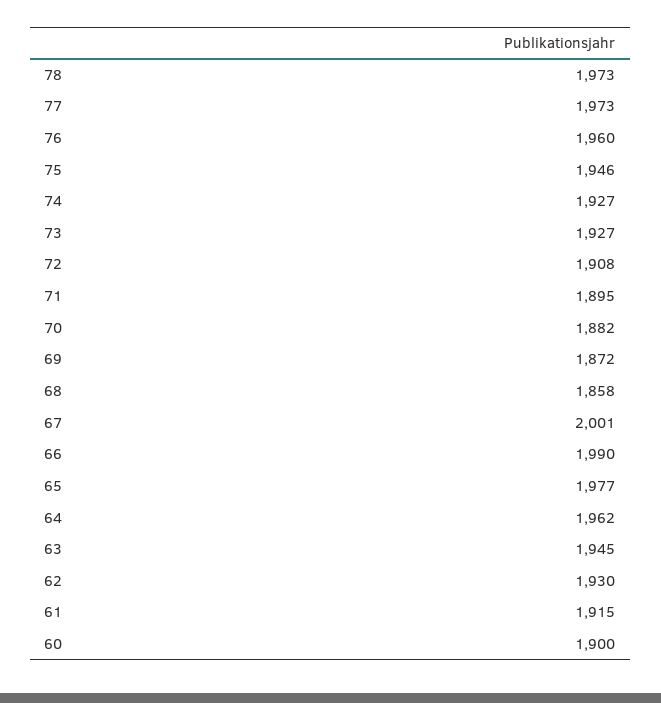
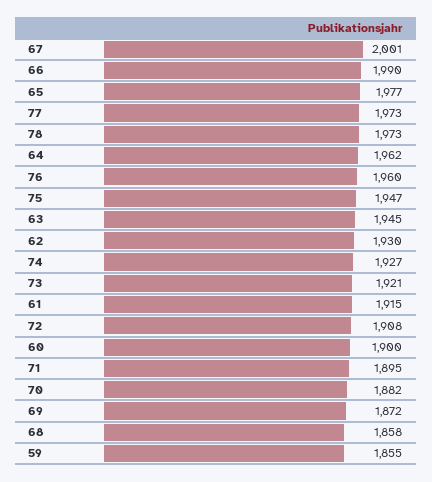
  {
    "78": 1973,
    "77": 1973,
    "76": 1960,
-   "75": 1946,
+   "75": 1947,
    "74": 1927,
-   "73": 1927,
+   "73": 1921,
    "72": 1908,
    "71": 1895,
    "70": 1882,
    "69": 1872,
    "68": 1858,
    "67": 2001,
    "66": 1990,
    "65": 1977,
    "64": 1962,
    "63": 1945,
    "62": 1930,
    "61": 1915,
-   "60": 1900
+   "60": 1900,
+   "59": 1855
  }

